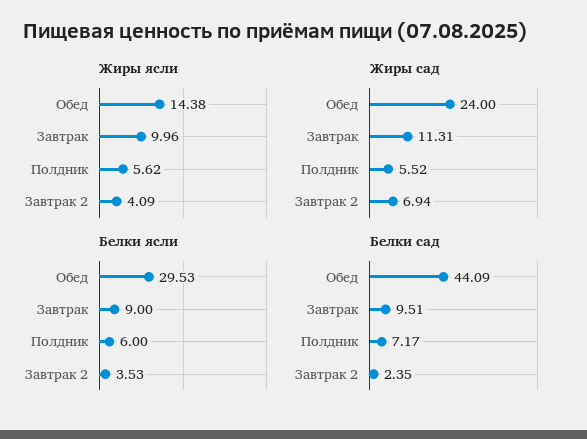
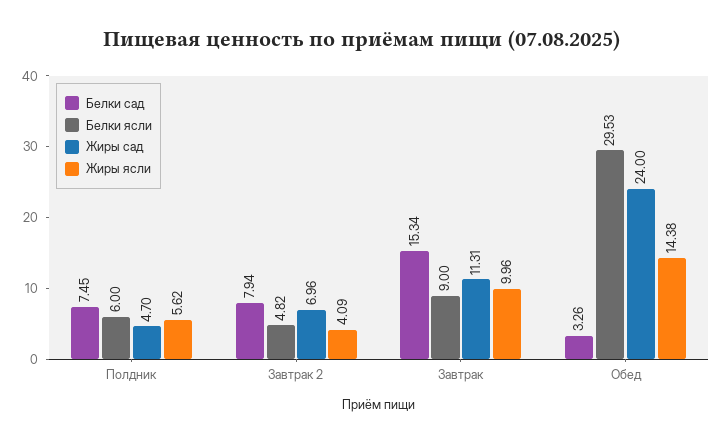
  {
    "Жиры ясли": {
      "Обед": 14.38,
      "Завтрак": 9.96,
      "Полдник": 5.62,
      "Завтрак 2": 4.09
    },
    "Жиры сад": {
      "Обед": 24,
      "Завтрак": 11.31,
-     "Полдник": 5.52,
+     "Полдник": 4.7,
-     "Завтрак 2": 6.94
+     "Завтрак 2": 6.96
    },
    "Белки ясли": {
      "Обед": 29.53,
      "Завтрак": 9,
      "Полдник": 6,
-     "Завтрак 2": 3.53
+     "Завтрак 2": 4.82
    },
    "Белки сад": {
-     "Обед": 44.09,
+     "Обед": 3.26,
-     "Завтрак": 9.51,
+     "Завтрак": 15.34,
-     "Полдник": 7.17,
+     "Полдник": 7.45,
-     "Завтрак 2": 2.35
+     "Завтрак 2": 7.94
    }
  }

